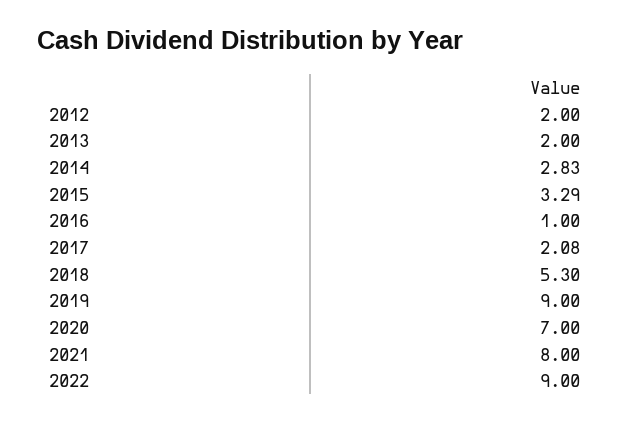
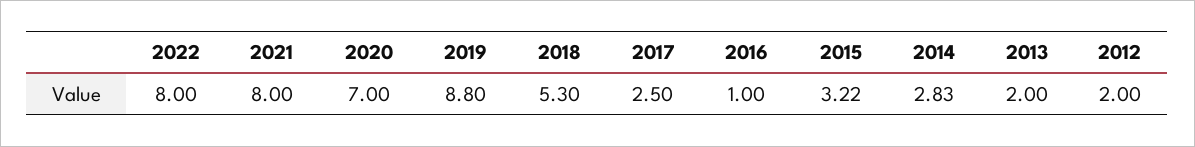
  {
    "2012": 2,
    "2013": 2,
    "2014": 2.83,
-   "2015": 3.29,
+   "2015": 3.22,
    "2016": 1,
-   "2017": 2.08,
+   "2017": 2.5,
    "2018": 5.3,
-   "2019": 9,
+   "2019": 8.8,
    "2020": 7,
    "2021": 8,
-   "2022": 9
+   "2022": 8
  }

